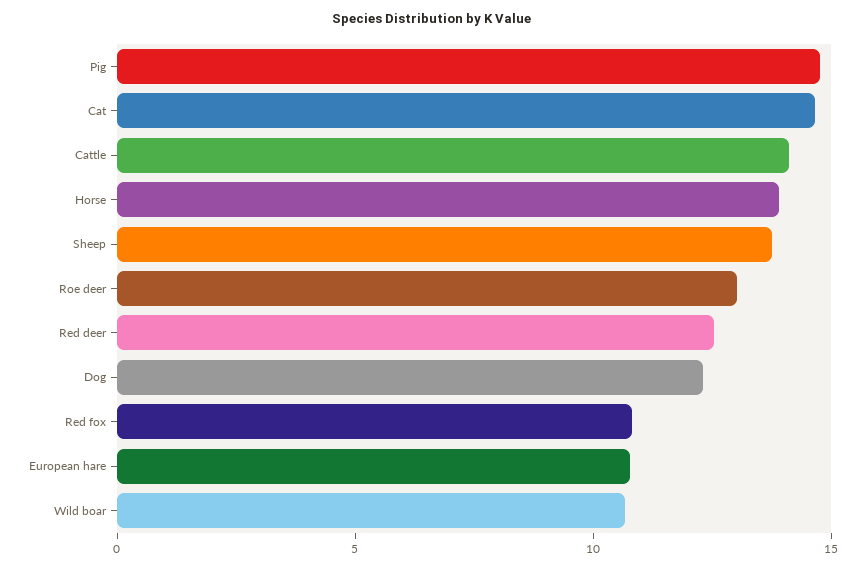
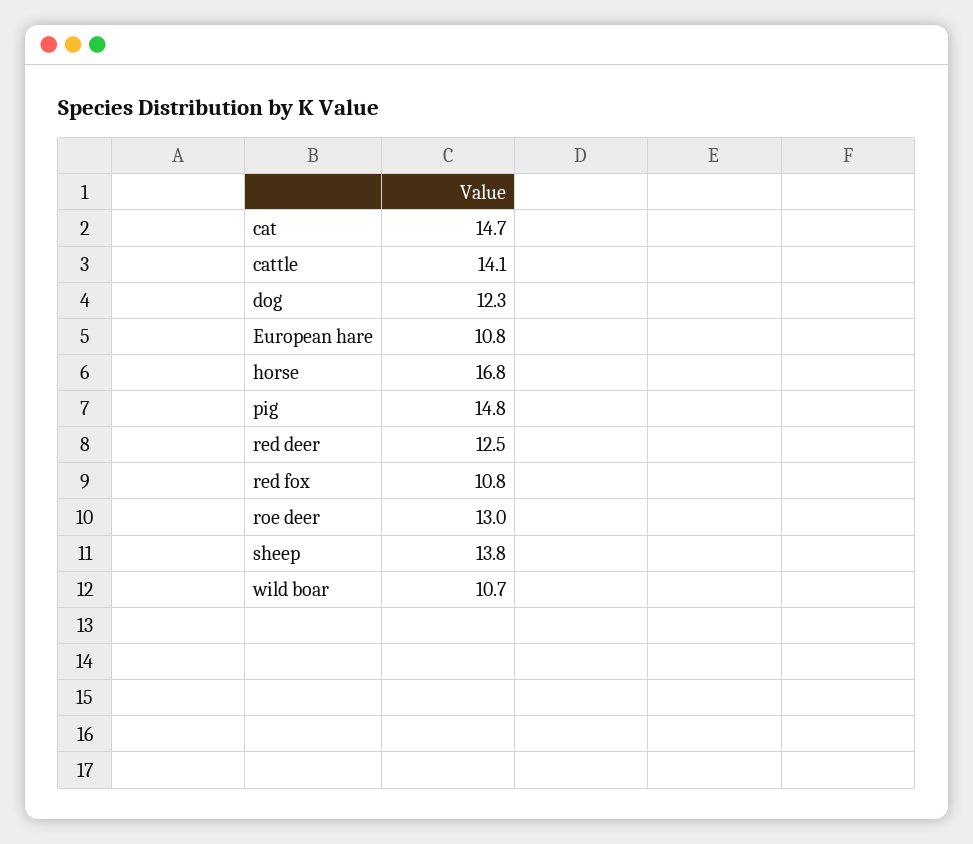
  {
    "Pig": 14.8,
    "Cat": 14.7,
    "Cattle": 14.1,
-   "Horse": 14,
+   "Horse": 16.8,
    "Sheep": 13.8,
    "Roe deer": 13,
    "Red deer": 12.5,
    "Dog": 12.3,
    "Red fox": 10.8,
    "European hare": 10.8,
    "Wild boar": 10.7
  }

